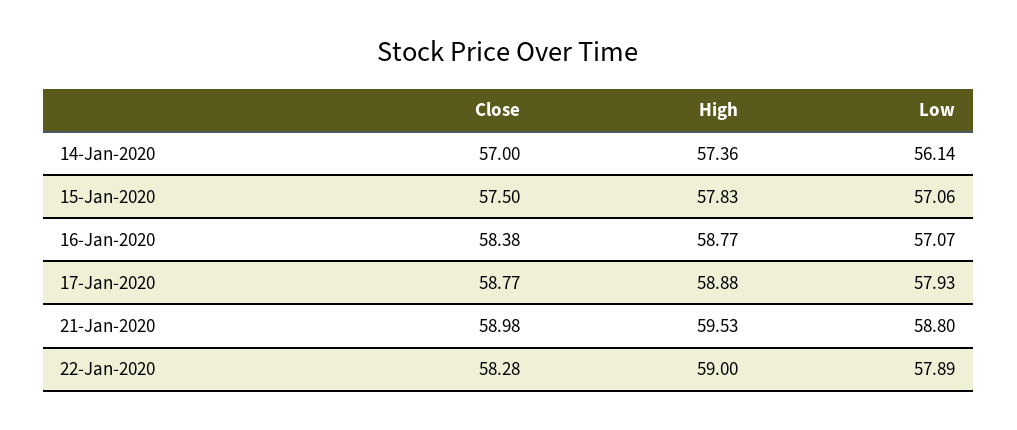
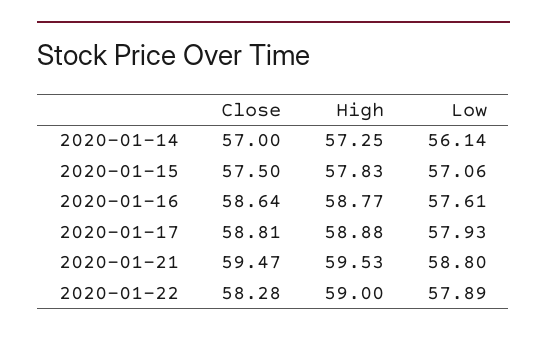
  {
    "Close": {
      "14-Jan-2020": 57,
      "15-Jan-2020": 57.5,
-     "16-Jan-2020": 58.38,
+     "16-Jan-2020": 58.64,
-     "17-Jan-2020": 58.77,
+     "17-Jan-2020": 58.81,
-     "21-Jan-2020": 58.98,
+     "21-Jan-2020": 59.47,
      "22-Jan-2020": 58.28
    },
    "High": {
-     "14-Jan-2020": 57.36,
+     "14-Jan-2020": 57.25,
      "15-Jan-2020": 57.83,
      "16-Jan-2020": 58.77,
      "17-Jan-2020": 58.88,
      "21-Jan-2020": 59.53,
      "22-Jan-2020": 59
    },
    "Low": {
      "14-Jan-2020": 56.14,
      "15-Jan-2020": 57.06,
-     "16-Jan-2020": 57.07,
+     "16-Jan-2020": 57.61,
      "17-Jan-2020": 57.93,
      "21-Jan-2020": 58.8,
      "22-Jan-2020": 57.89
    }
  }

